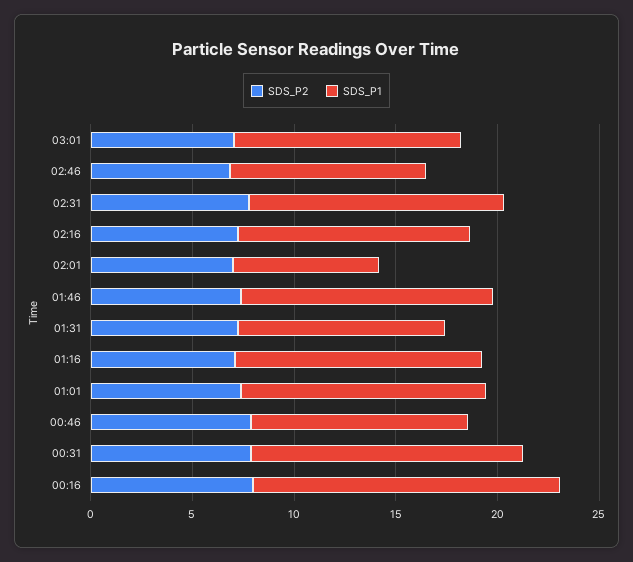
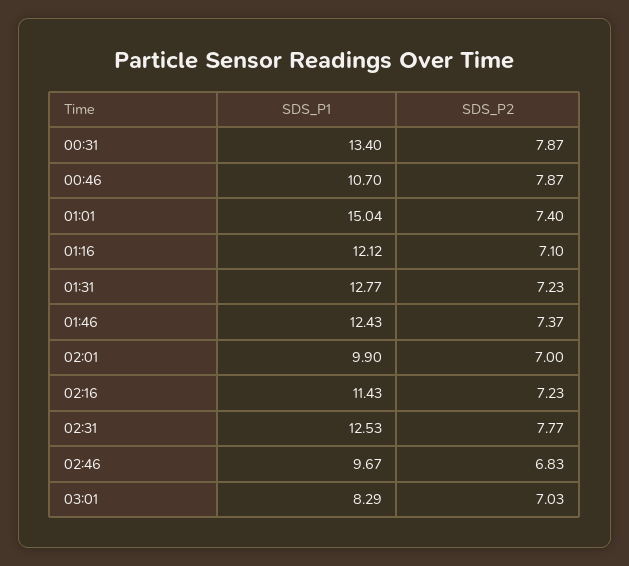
  {
    "SDS_P2": {
      "03:01": 7.03,
      "02:46": 6.83,
      "02:31": 7.77,
      "02:16": 7.23,
      "02:01": 7,
      "01:46": 7.37,
      "01:31": 7.23,
      "01:16": 7.1,
      "01:01": 7.4,
      "00:46": 7.87,
-     "00:31": 7.87,
+     "00:31": 7.87
-     "00:16": 8
    },
    "SDS_P1": {
-     "03:01": 11,
+     "03:01": 8.29,
      "02:46": 9.67,
      "02:31": 12.53,
      "02:16": 11.43,
-     "02:01": 7,
+     "02:01": 9.9,
      "01:46": 12.43,
-     "01:31": 10,
+     "01:31": 12.77,
      "01:16": 12.12,
-     "01:01": 12,
+     "01:01": 15.04,
      "00:46": 10.7,
-     "00:31": 13.4,
+     "00:31": 13.4
-     "00:16": 15
    }
  }

